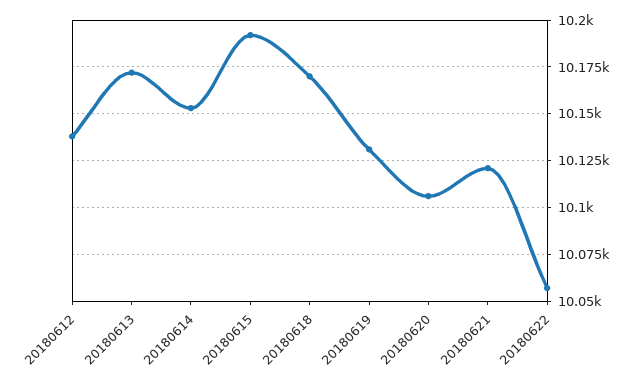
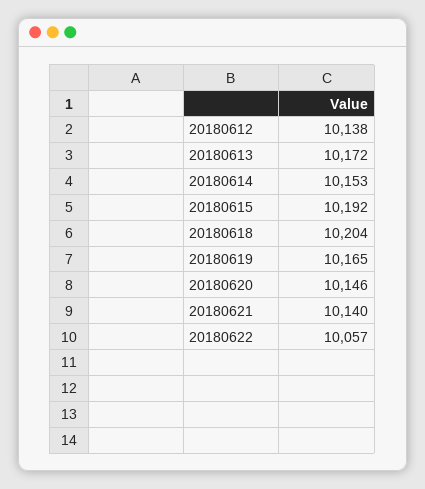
  {
    "20180612": 10138,
    "20180613": 10172,
    "20180614": 10153,
    "20180615": 10192,
-   "20180618": 10170,
+   "20180618": 10204,
-   "20180619": 10130,
+   "20180619": 10165,
-   "20180620": 10105,
+   "20180620": 10146,
-   "20180621": 10120,
+   "20180621": 10140,
    "20180622": 10057
  }

